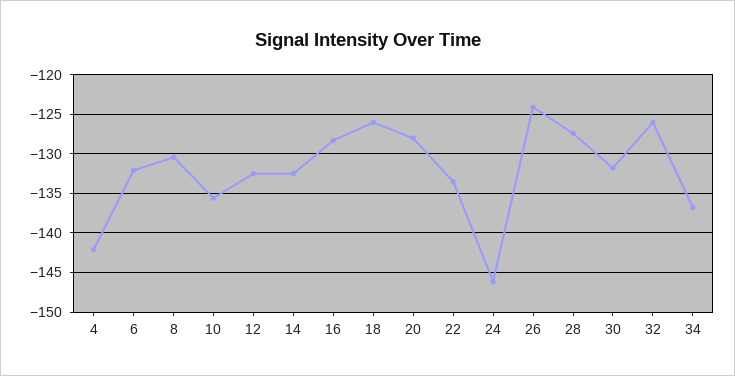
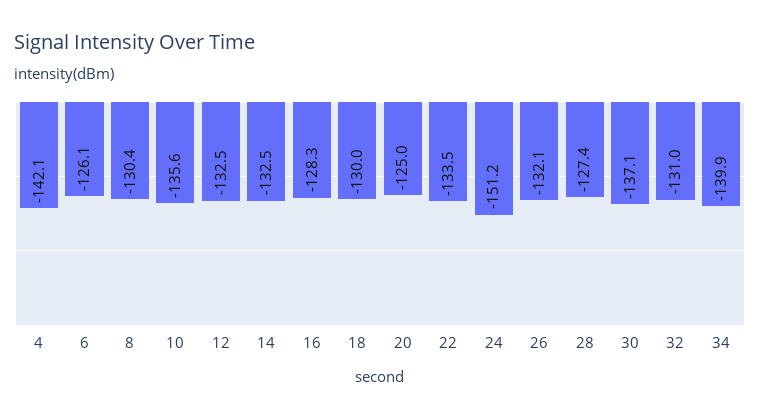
  {
    "4": -142.1,
-   "6": -132,
+   "6": -126.1,
    "8": -130.4,
    "10": -135.6,
    "12": -132.5,
    "14": -132.5,
    "16": -128.3,
-   "18": -126,
+   "18": -130,
-   "20": -128,
+   "20": -125,
    "22": -133.5,
-   "24": -146,
+   "24": -151.2,
-   "26": -124,
+   "26": -132.1,
    "28": -127.4,
-   "30": -132,
+   "30": -137.1,
-   "32": -126,
+   "32": -131,
-   "34": -137
+   "34": -139.9
  }

